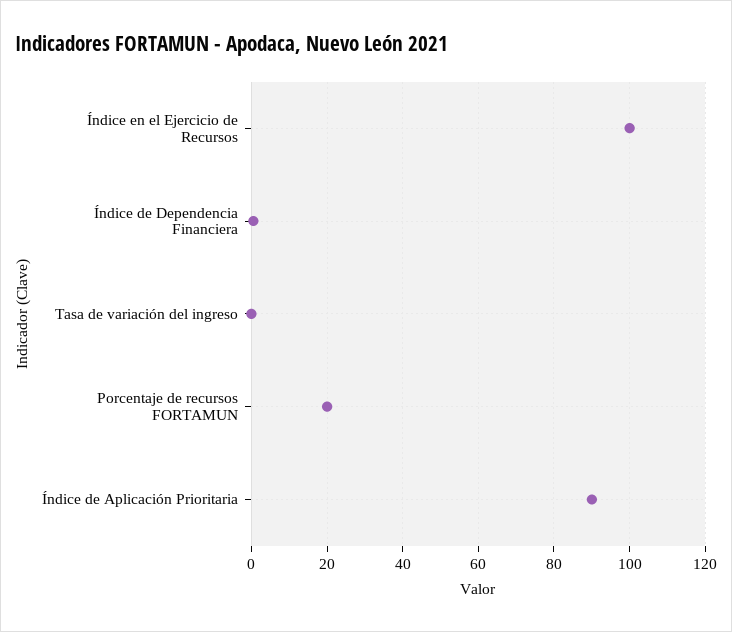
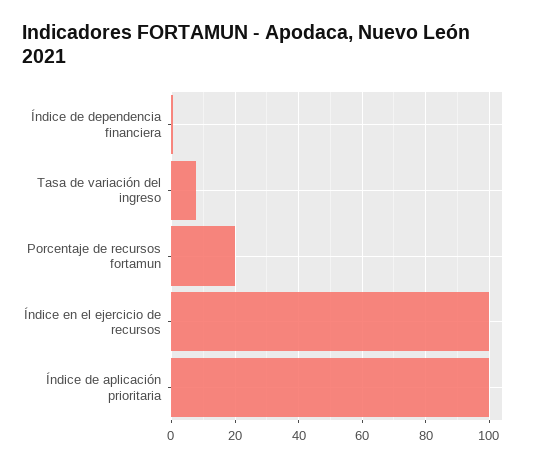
  {
    "Índice en el Ejercicio de Recursos": 100,
    "Índice de Dependencia Financiera": 0,
-   "Tasa de variación del ingreso": 0,
+   "Tasa de variación del ingreso": 8,
    "Porcentaje de recursos FORTAMUN": 20,
-   "Índice de Aplicación Prioritaria": 90
+   "Índice de Aplicación Prioritaria": 100
  }

